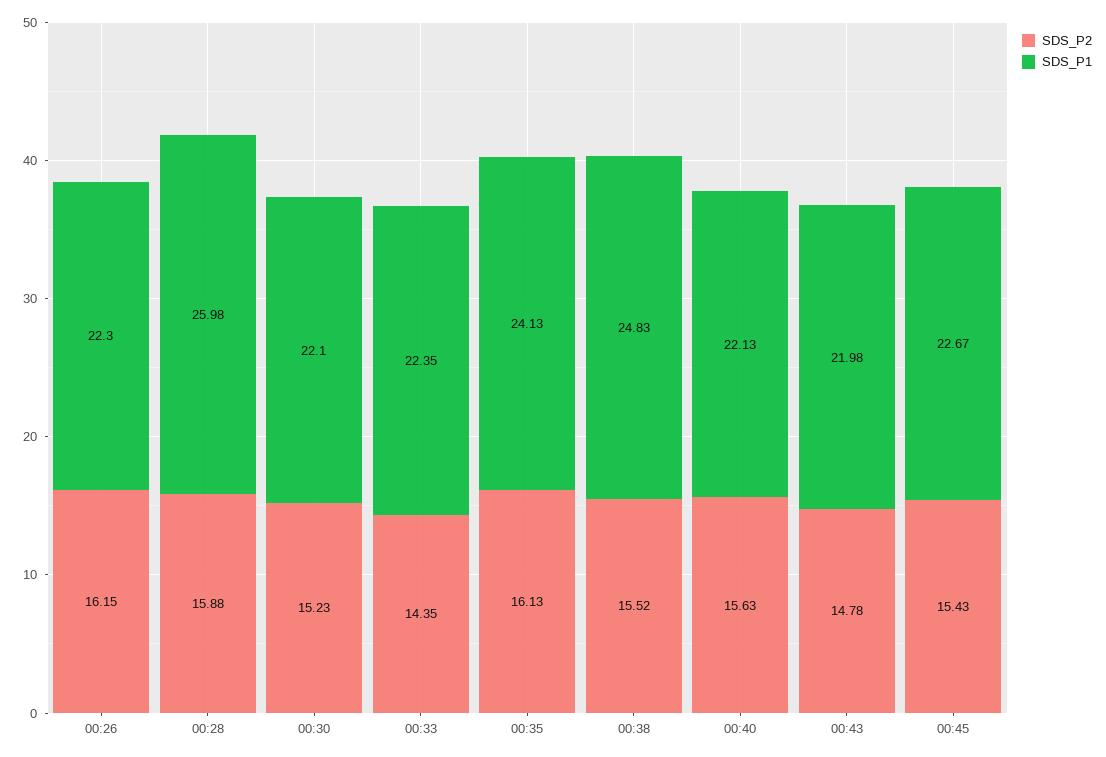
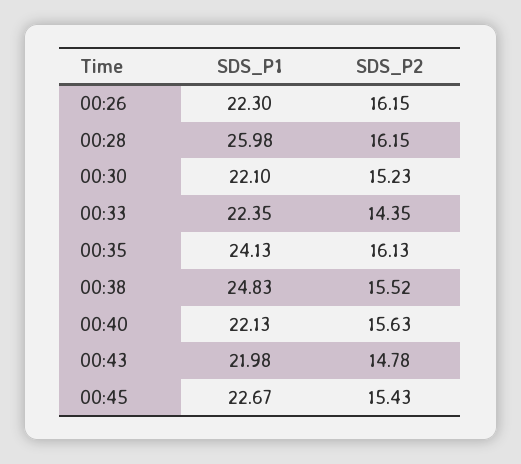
  {
    "SDS_P2": {
      "00:26": 16.15,
-     "00:28": 15.88,
+     "00:28": 16.15,
      "00:30": 15.23,
      "00:33": 14.35,
      "00:35": 16.13,
      "00:38": 15.52,
      "00:40": 15.63,
      "00:43": 14.78,
      "00:45": 15.43
    },
    "SDS_P1": {
      "00:26": 22.3,
      "00:28": 25.98,
      "00:30": 22.1,
      "00:33": 22.35,
      "00:35": 24.13,
      "00:38": 24.83,
      "00:40": 22.13,
      "00:43": 21.98,
      "00:45": 22.67
    }
  }

